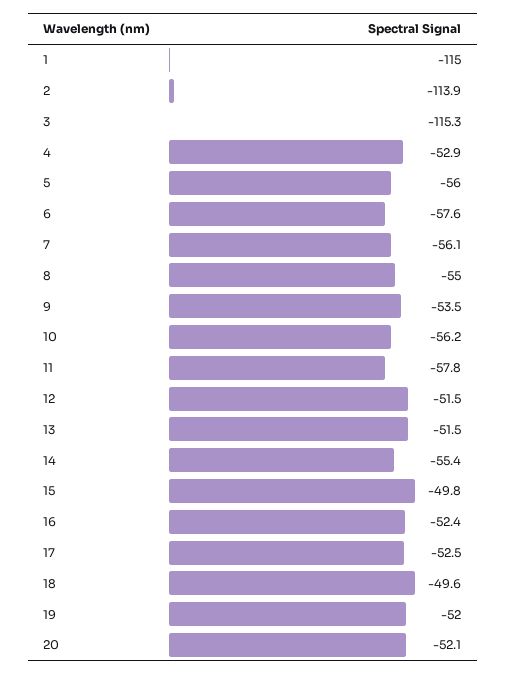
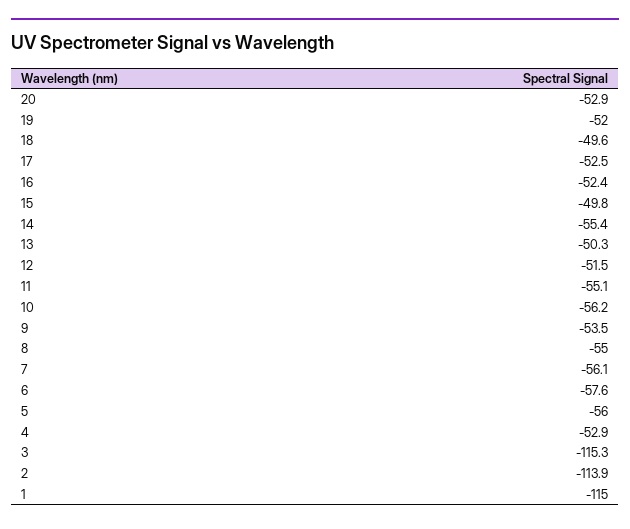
  {
    "1": -115,
    "2": -113.9,
    "3": -115.3,
    "4": -52.9,
    "5": -56,
    "6": -57.6,
    "7": -56.1,
    "8": -55,
    "9": -53.5,
    "10": -56.2,
-   "11": -57.8,
+   "11": -55.1,
    "12": -51.5,
-   "13": -51.5,
+   "13": -50.3,
    "14": -55.4,
    "15": -49.8,
    "16": -52.4,
    "17": -52.5,
    "18": -49.6,
    "19": -52,
-   "20": -52.1
+   "20": -52.9
  }

